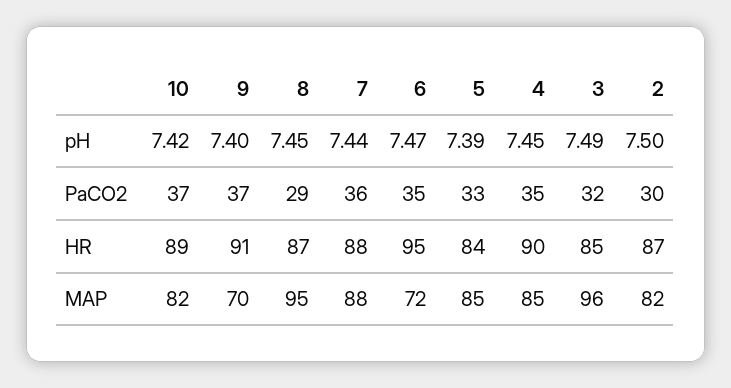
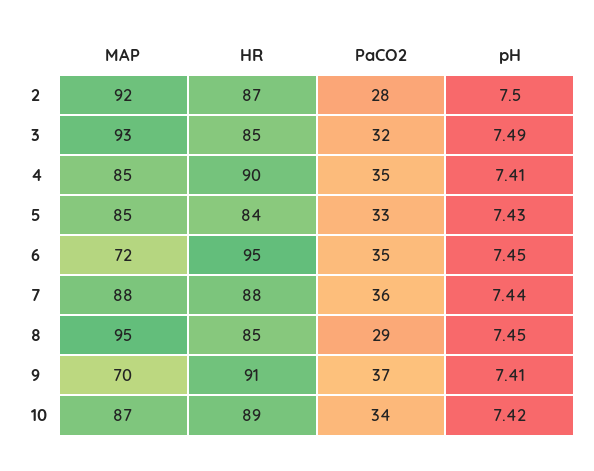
  {
    "10": {
      "pH": 7.42,
-     "PaCO2": 37,
+     "PaCO2": 34,
      "HR": 89,
-     "MAP": 82
+     "MAP": 87
    },
    "9": {
-     "pH": 7.4,
+     "pH": 7.41,
      "PaCO2": 37,
      "HR": 91,
      "MAP": 70
    },
    "8": {
      "pH": 7.45,
      "PaCO2": 29,
-     "HR": 87,
+     "HR": 85,
      "MAP": 95
    },
    "7": {
      "pH": 7.44,
      "PaCO2": 36,
      "HR": 88,
      "MAP": 88
    },
    "6": {
-     "pH": 7.47,
+     "pH": 7.45,
      "PaCO2": 35,
      "HR": 95,
      "MAP": 72
    },
    "5": {
-     "pH": 7.39,
+     "pH": 7.43,
      "PaCO2": 33,
      "HR": 84,
      "MAP": 85
    },
    "4": {
-     "pH": 7.45,
+     "pH": 7.41,
      "PaCO2": 35,
      "HR": 90,
      "MAP": 85
    },
    "3": {
      "pH": 7.49,
      "PaCO2": 32,
      "HR": 85,
-     "MAP": 96
+     "MAP": 93
    },
    "2": {
      "pH": 7.5,
-     "PaCO2": 30,
+     "PaCO2": 28,
      "HR": 87,
-     "MAP": 82
+     "MAP": 92
    }
  }

